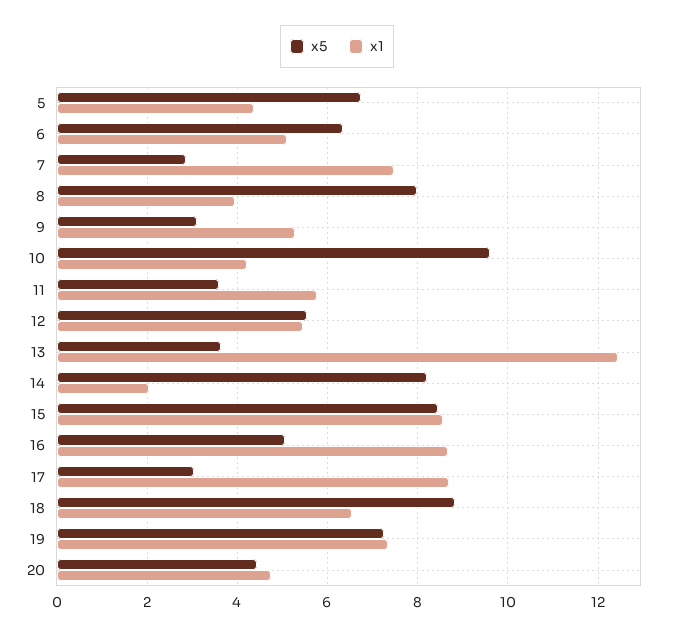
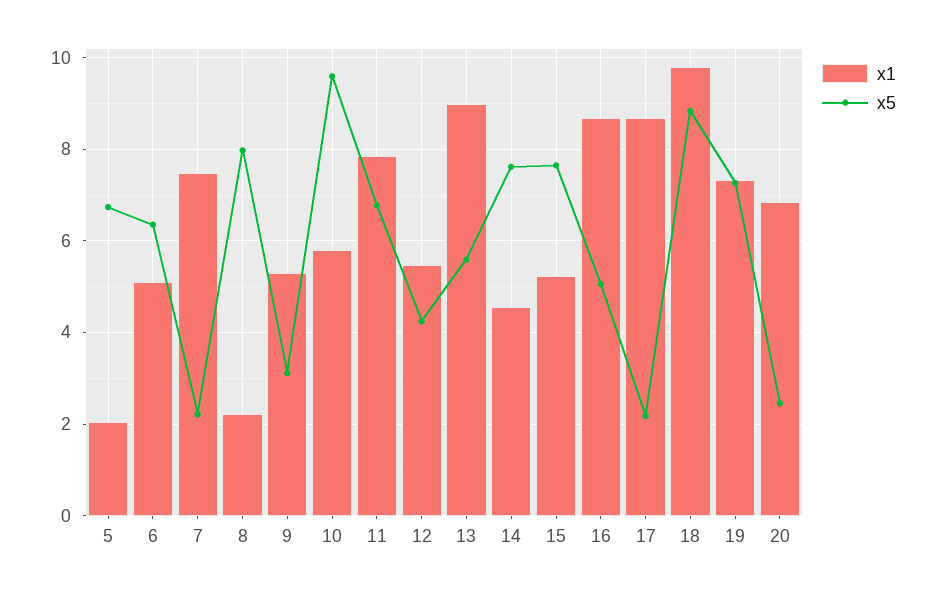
  {
    "x5": {
      "5": 6.8,
      "6": 6.4,
-     "7": 2.8,
+     "7": 2.2,
      "8": 8,
      "9": 3.2,
      "10": 9.6,
-     "11": 3.6,
+     "11": 6.8,
-     "12": 5.6,
+     "12": 4.2,
-     "13": 3.6,
+     "13": 5.6,
-     "14": 8.2,
+     "14": 7.6,
-     "15": 8.4,
+     "15": 7.6,
      "16": 5,
-     "17": 3,
+     "17": 2.2,
      "18": 8.8,
      "19": 7.2,
-     "20": 4.4
+     "20": 2.4
    },
    "x1": {
-     "5": 4.4,
+     "5": 2,
      "6": 5.2,
      "7": 7.4,
-     "8": 4,
+     "8": 2.2,
      "9": 5.2,
-     "10": 4.2,
+     "10": 5.8,
-     "11": 5.8,
+     "11": 7.8,
      "12": 5.4,
-     "13": 12.4,
+     "13": 9,
-     "14": 2,
+     "14": 4.6,
-     "15": 8.6,
+     "15": 5.2,
      "16": 8.6,
      "17": 8.6,
-     "18": 6.6,
+     "18": 9.8,
      "19": 7.4,
-     "20": 4.8
+     "20": 6.8
    }
  }

